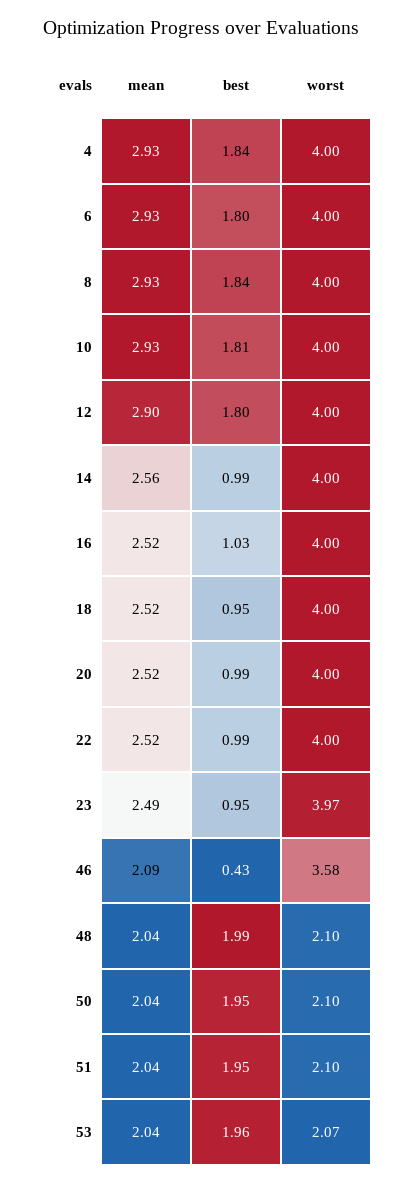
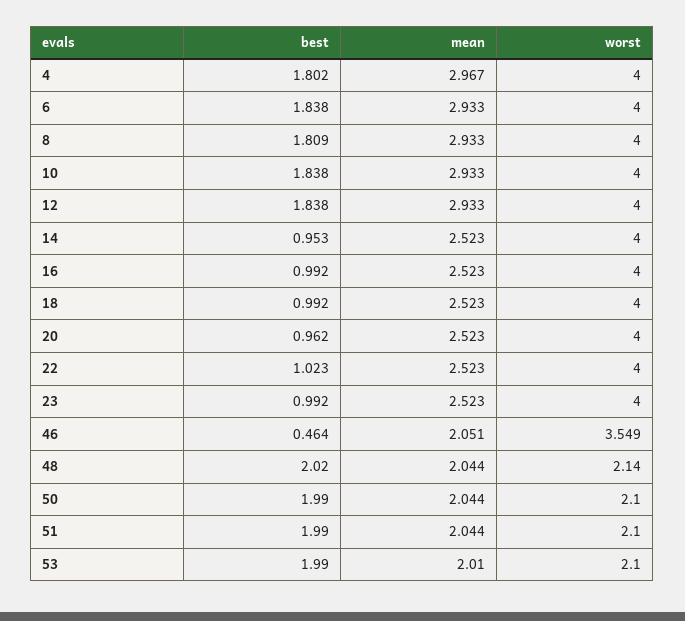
  {
    "mean": {
-     "4": 2.93,
+     "4": 2.967,
      "6": 2.933,
      "8": 2.933,
      "10": 2.933,
-     "12": 2.9,
+     "12": 2.933,
-     "14": 2.56,
+     "14": 2.523,
      "16": 2.523,
      "18": 2.523,
      "20": 2.523,
      "22": 2.523,
-     "23": 2.49,
+     "23": 2.523,
-     "46": 2.09,
+     "46": 2.051,
      "48": 2.044,
      "50": 2.044,
      "51": 2.044,
-     "53": 2.04
+     "53": 2.01
    },
    "best": {
-     "4": 1.84,
+     "4": 1.802,
-     "6": 1.8,
+     "6": 1.838,
-     "8": 1.84,
+     "8": 1.809,
-     "10": 1.81,
+     "10": 1.838,
-     "12": 1.8,
+     "12": 1.838,
-     "14": 0.99,
+     "14": 0.953,
-     "16": 1.03,
+     "16": 0.992,
-     "18": 0.95,
+     "18": 0.992,
-     "20": 0.99,
+     "20": 0.962,
-     "22": 0.99,
+     "22": 1.023,
-     "23": 0.95,
+     "23": 0.992,
-     "46": 0.43,
+     "46": 0.464,
-     "48": 1.99,
+     "48": 2.02,
-     "50": 1.95,
+     "50": 1.99,
-     "51": 1.95,
+     "51": 1.99,
-     "53": 1.96
+     "53": 1.99
    },
    "worst": {
      "4": 4,
      "6": 4,
      "8": 4,
      "10": 4,
      "12": 4,
      "14": 4,
      "16": 4,
      "18": 4,
      "20": 4,
      "22": 4,
-     "23": 3.97,
+     "23": 4,
-     "46": 3.58,
+     "46": 3.549,
-     "48": 2.1,
+     "48": 2.14,
      "50": 2.1,
      "51": 2.1,
-     "53": 2.07
+     "53": 2.1
    }
  }

